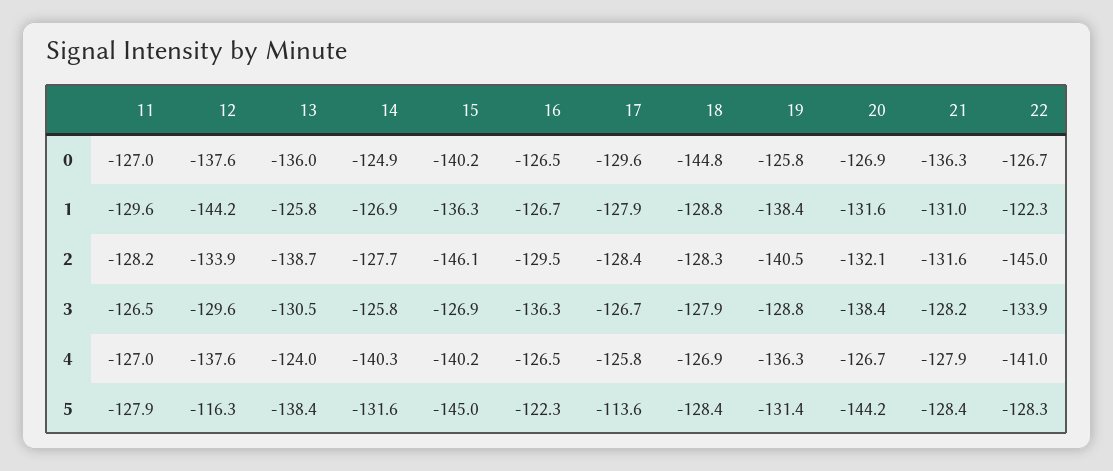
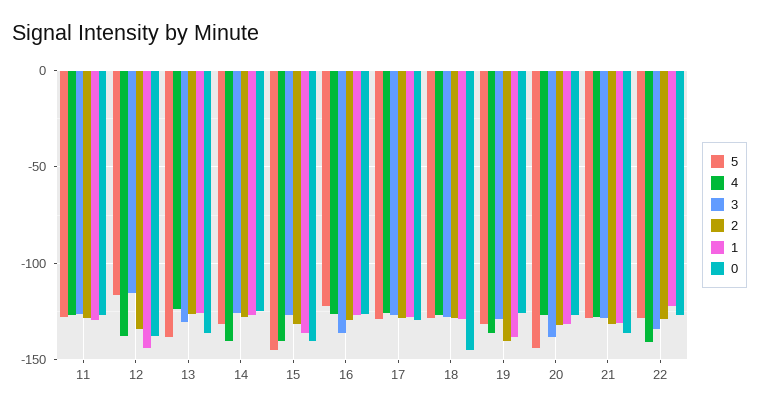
  {
    "0": {
      "11": -127,
      "12": -137.6,
      "13": -136,
      "14": -124.9,
      "15": -140.2,
      "16": -126.5,
      "17": -129.6,
      "18": -144.8,
      "19": -125.8,
      "20": -126.9,
      "21": -136.3,
      "22": -126.7
    },
    "1": {
      "11": -129.6,
      "12": -144.2,
      "13": -125.8,
      "14": -126.9,
      "15": -136.3,
      "16": -126.7,
      "17": -127.9,
      "18": -128.8,
      "19": -138.4,
      "20": -131.6,
      "21": -131,
      "22": -122.3
    },
    "2": {
      "11": -128.2,
      "12": -133.9,
-     "13": -138.7,
+     "13": -125,
      "14": -127.7,
-     "15": -146.1,
+     "15": -130,
      "16": -129.5,
      "17": -128.4,
      "18": -128.3,
      "19": -140.5,
      "20": -132.1,
      "21": -131.6,
-     "22": -145
+     "22": -130
    },
    "3": {
      "11": -126.5,
-     "12": -129.6,
+     "12": -115,
      "13": -130.5,
      "14": -125.8,
      "15": -126.9,
      "16": -136.3,
      "17": -126.7,
      "18": -127.9,
      "19": -128.8,
      "20": -138.4,
      "21": -128.2,
      "22": -133.9
    },
    "4": {
      "11": -127,
      "12": -137.6,
      "13": -124,
      "14": -140.3,
      "15": -140.2,
      "16": -126.5,
      "17": -125.8,
      "18": -126.9,
      "19": -136.3,
      "20": -126.7,
      "21": -127.9,
      "22": -141
    },
    "5": {
      "11": -127.9,
      "12": -116.3,
      "13": -138.4,
      "14": -131.6,
      "15": -145,
      "16": -122.3,
-     "17": -113.6,
+     "17": -130,
      "18": -128.4,
      "19": -131.4,
      "20": -144.2,
      "21": -128.4,
      "22": -128.3
    }
  }

